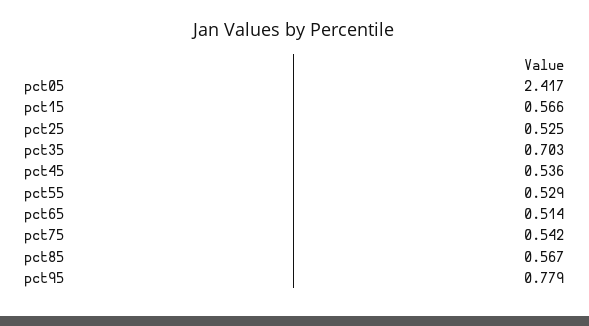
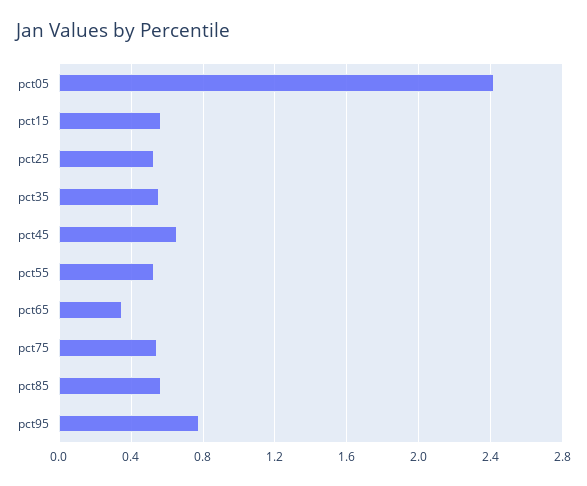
  {
    "pct05": 2.417,
    "pct15": 0.566,
    "pct25": 0.525,
-   "pct35": 0.703,
+   "pct35": 0.55,
-   "pct45": 0.536,
+   "pct45": 0.65,
    "pct55": 0.529,
-   "pct65": 0.514,
+   "pct65": 0.35,
    "pct75": 0.542,
    "pct85": 0.567,
    "pct95": 0.779
  }

